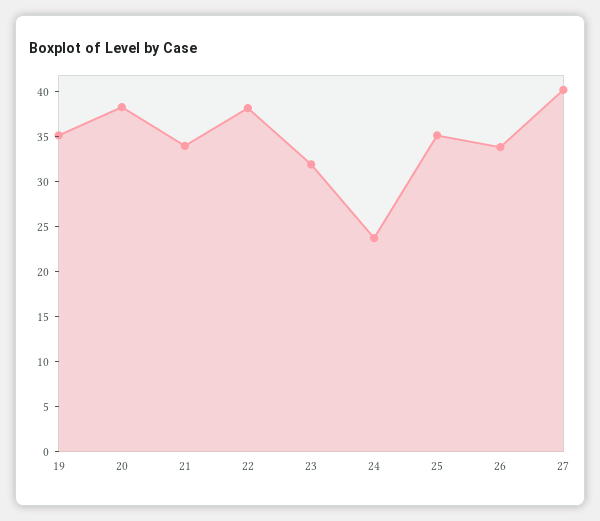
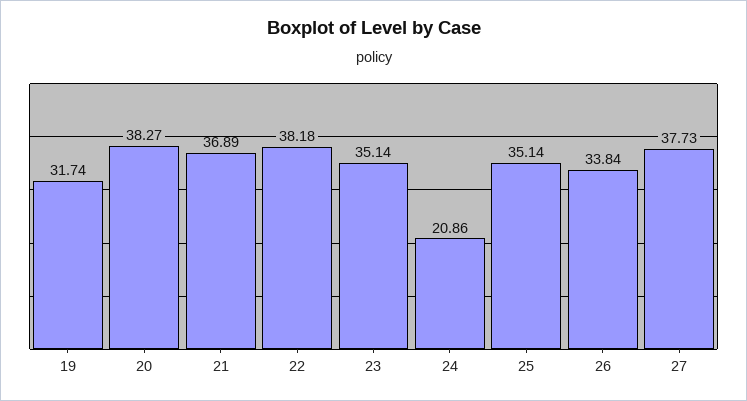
  {
-   "19": 35,
+   "19": 31.74,
    "20": 38.27,
-   "21": 34,
+   "21": 36.89,
    "22": 38.18,
-   "23": 32,
+   "23": 35.14,
-   "24": 24,
+   "24": 20.86,
    "25": 35.14,
    "26": 33.84,
-   "27": 40
+   "27": 37.73
  }

